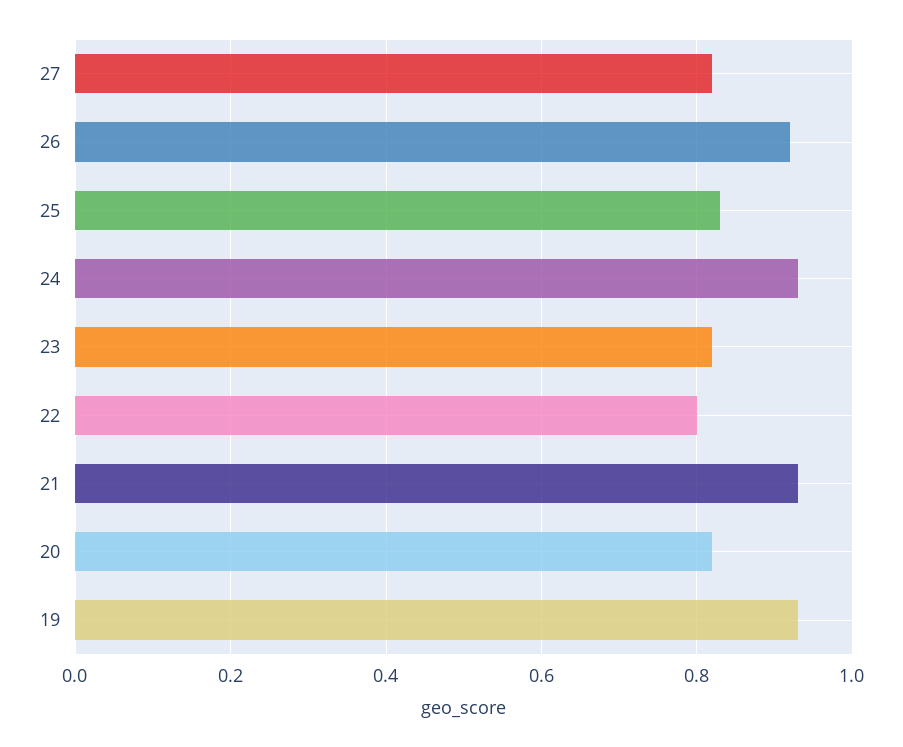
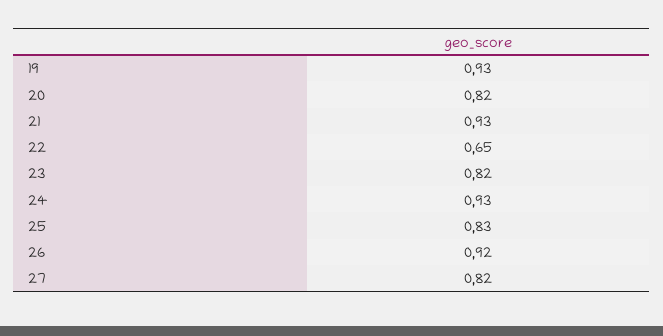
  {
    "27": 0.82,
    "26": 0.92,
    "25": 0.83,
    "24": 0.93,
    "23": 0.82,
-   "22": 0.8,
+   "22": 0.65,
    "21": 0.93,
    "20": 0.82,
    "19": 0.93
  }

